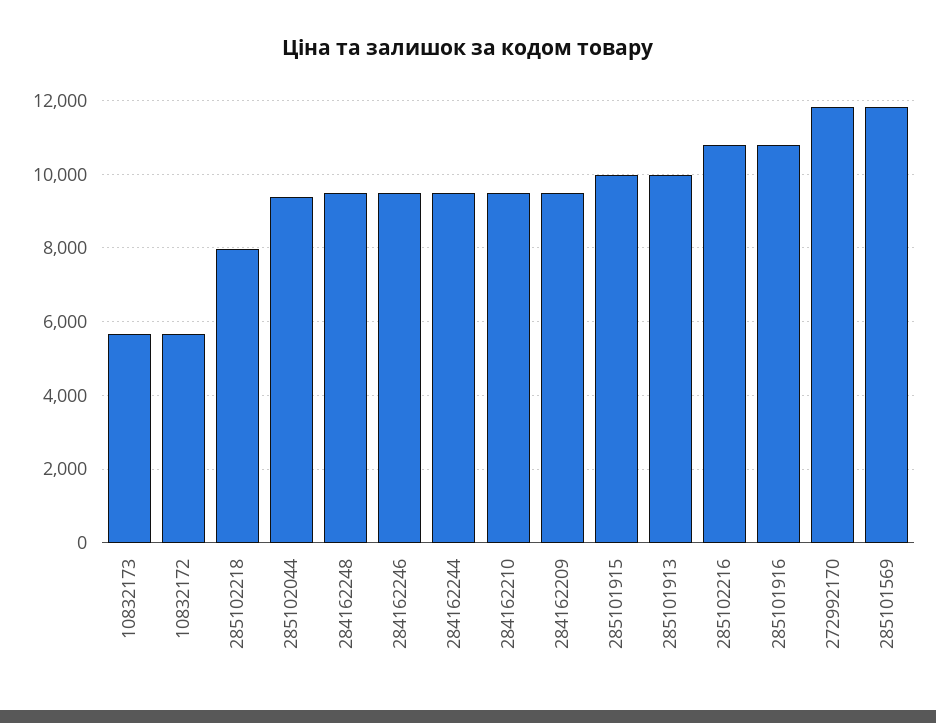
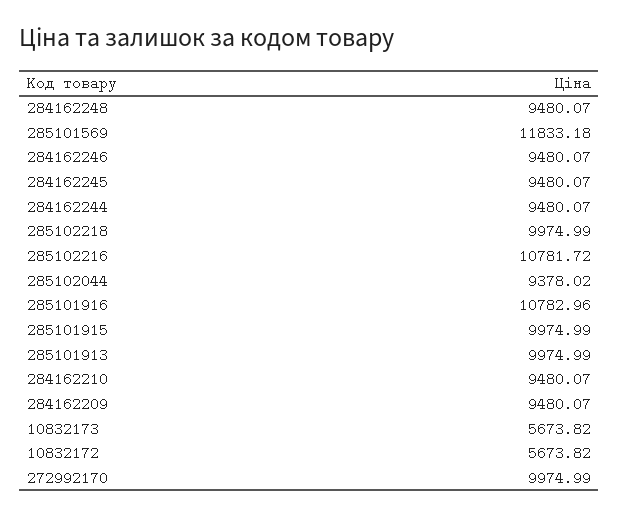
  {
    "10832173": 5673.82,
    "10832172": 5673.82,
-   "285102218": 8000,
+   "285102218": 9974.99,
    "285102044": 9378.02,
    "284162248": 9480.07,
    "284162246": 9480.07,
    "284162244": 9480.07,
    "284162210": 9480.07,
    "284162209": 9480.07,
    "285101915": 9974.99,
    "285101913": 9974.99,
    "285102216": 10781.72,
    "285101916": 10782.96,
-   "272992170": 11800,
+   "272992170": 9974.99,
-   "285101569": 11833.18
+   "285101569": 11833.18,
+   "284162245": 9480.07
  }

